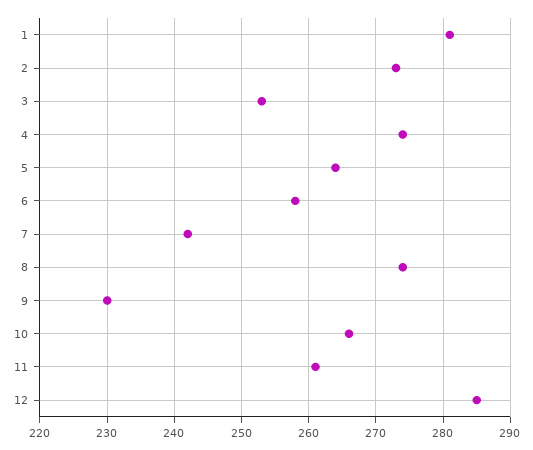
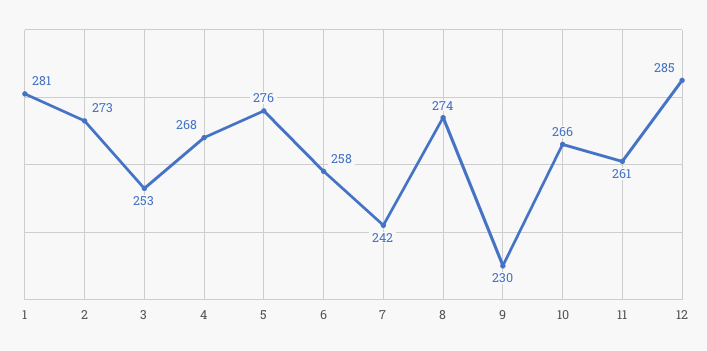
  {
    "1": 281,
    "2": 273,
    "3": 253,
-   "4": 274,
+   "4": 268,
-   "5": 264,
+   "5": 276,
    "6": 258,
    "7": 242,
    "8": 274,
    "9": 230,
    "10": 266,
    "11": 261,
    "12": 285
  }

